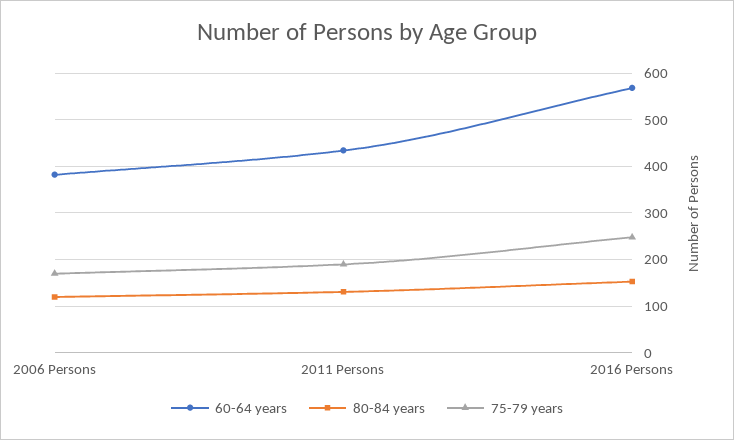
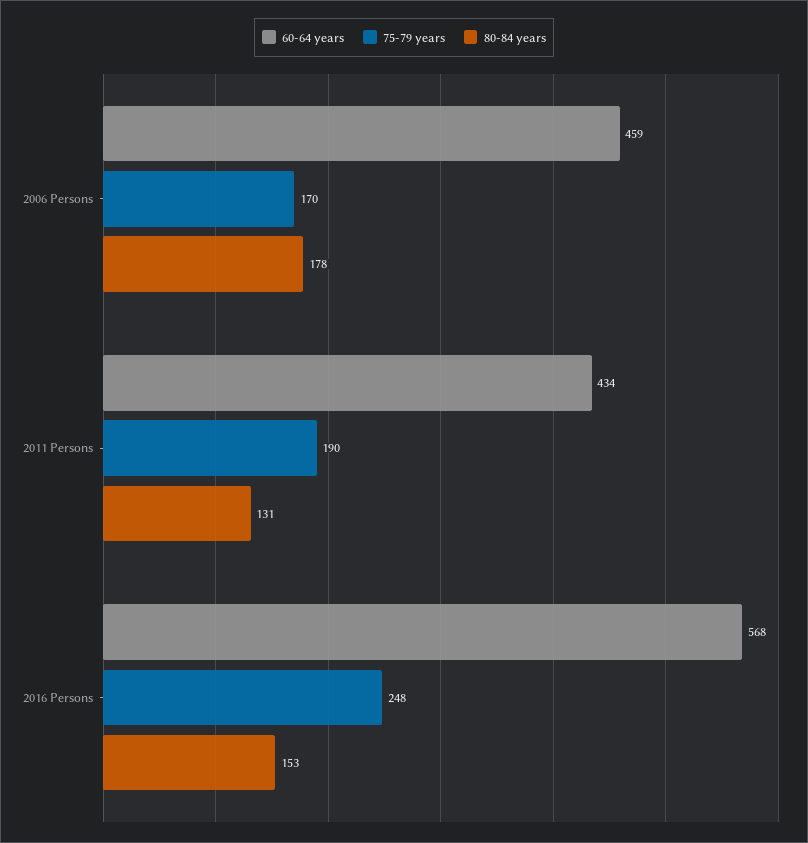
  {
    "60-64 years": {
-     "2006 Persons": 380,
+     "2006 Persons": 459,
      "2011 Persons": 434,
      "2016 Persons": 568
    },
    "80-84 years": {
-     "2006 Persons": 120,
+     "2006 Persons": 178,
      "2011 Persons": 131,
      "2016 Persons": 153
    },
    "75-79 years": {
      "2006 Persons": 170,
      "2011 Persons": 190,
      "2016 Persons": 248
    }
  }

